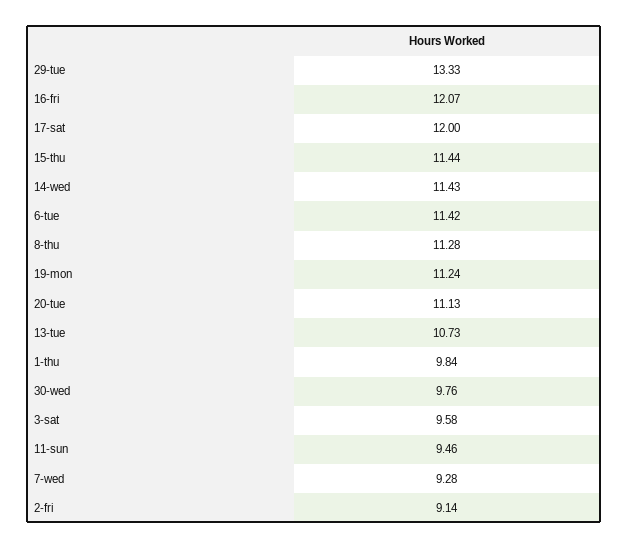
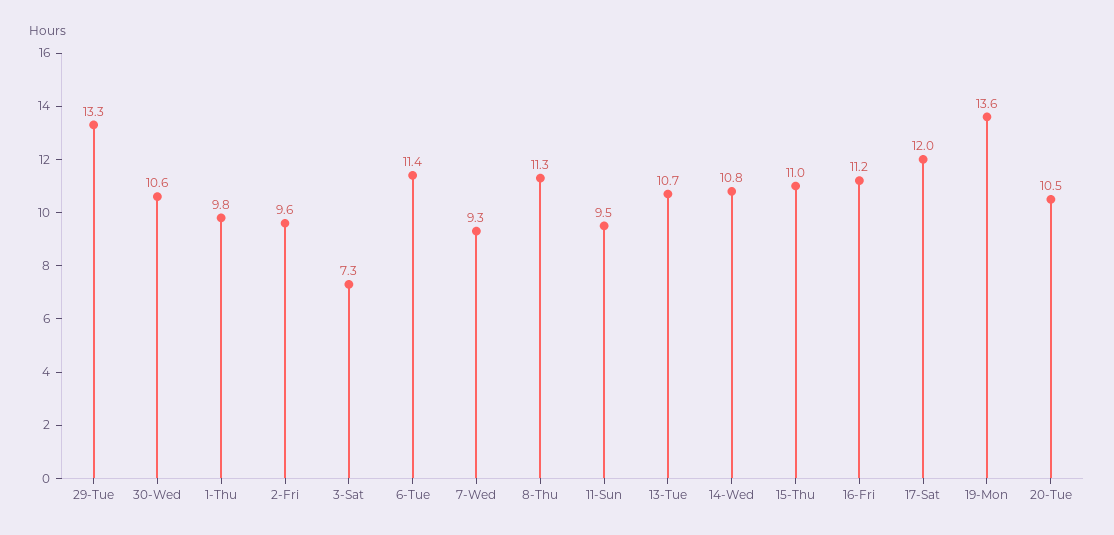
  {
    "29-tue": 13.33,
-   "16-fri": 12.07,
+   "16-fri": 11.2,
    "17-sat": 12,
-   "15-thu": 11.44,
+   "15-thu": 11,
-   "14-wed": 11.43,
+   "14-wed": 10.8,
    "6-tue": 11.42,
    "8-thu": 11.28,
-   "19-mon": 11.24,
+   "19-mon": 13.6,
-   "20-tue": 11.13,
+   "20-tue": 10.5,
    "13-tue": 10.73,
    "1-thu": 9.84,
-   "30-wed": 9.76,
+   "30-wed": 10.6,
-   "3-sat": 9.58,
+   "3-sat": 7.3,
    "11-sun": 9.46,
    "7-wed": 9.28,
-   "2-fri": 9.14
+   "2-fri": 9.6
  }

